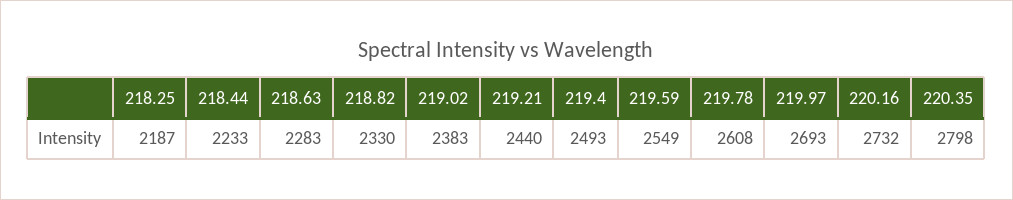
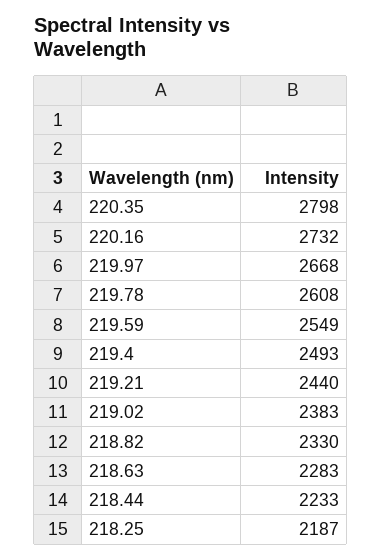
  {
    "218.25": 2187,
    "218.44": 2233,
    "218.63": 2283,
    "218.82": 2330,
    "219.02": 2383,
    "219.21": 2440,
    "219.4": 2493,
    "219.59": 2549,
    "219.78": 2608,
-   "219.97": 2693,
+   "219.97": 2668,
    "220.16": 2732,
    "220.35": 2798
  }

